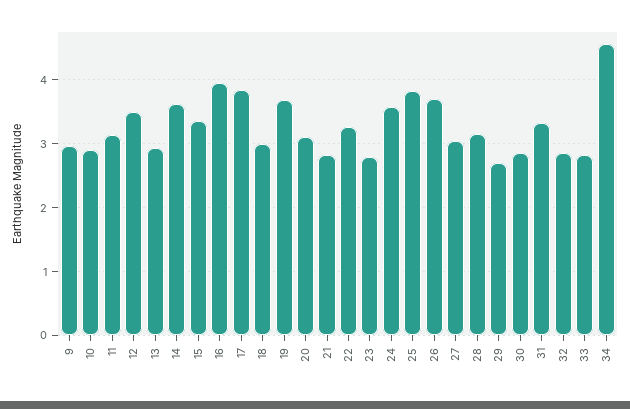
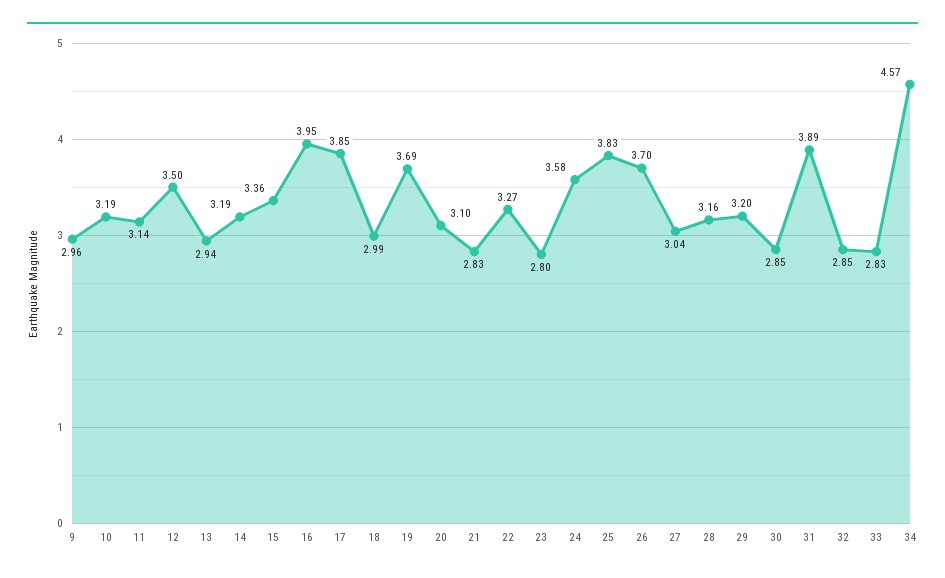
  {
    "9": 2.96,
-   "10": 2.9,
+   "10": 3.19,
    "11": 3.14,
    "12": 3.5,
    "13": 2.94,
-   "14": 3.6,
+   "14": 3.19,
    "15": 3.36,
    "16": 3.95,
    "17": 3.85,
    "18": 2.99,
    "19": 3.69,
    "20": 3.1,
    "21": 2.83,
    "22": 3.27,
    "23": 2.8,
    "24": 3.58,
    "25": 3.83,
    "26": 3.7,
    "27": 3.04,
    "28": 3.16,
-   "29": 2.7,
+   "29": 3.2,
    "30": 2.85,
-   "31": 3.3,
+   "31": 3.89,
    "32": 2.85,
    "33": 2.83,
    "34": 4.57
  }

